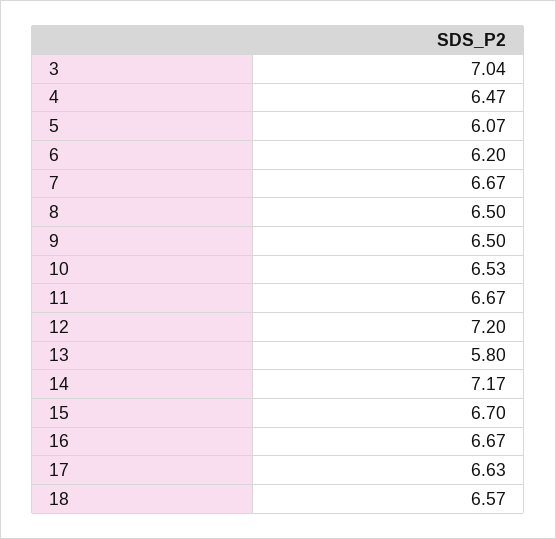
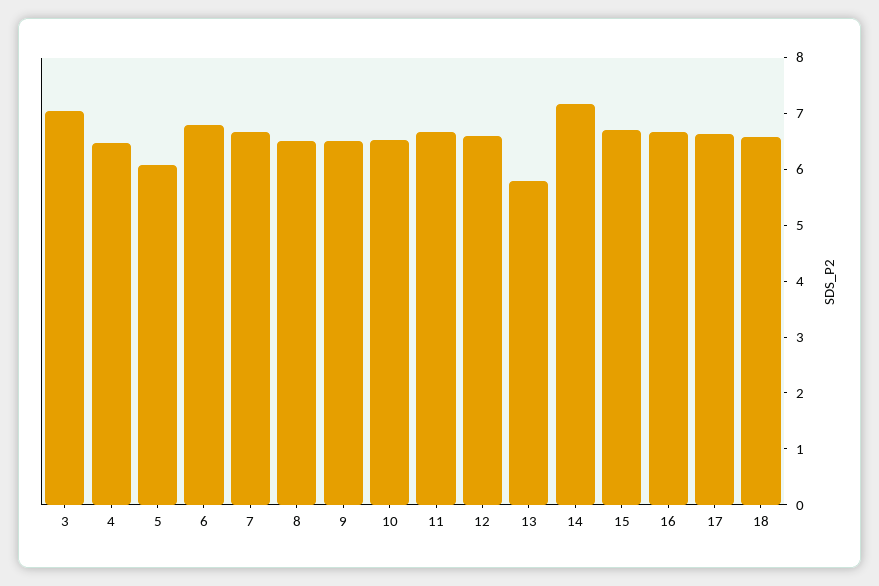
  {
    "3": 7.04,
    "4": 6.47,
    "5": 6.07,
-   "6": 6.2,
+   "6": 6.8,
    "7": 6.67,
    "8": 6.5,
    "9": 6.5,
    "10": 6.53,
    "11": 6.67,
-   "12": 7.2,
+   "12": 6.6,
    "13": 5.8,
    "14": 7.17,
    "15": 6.7,
    "16": 6.67,
    "17": 6.63,
    "18": 6.57
  }

